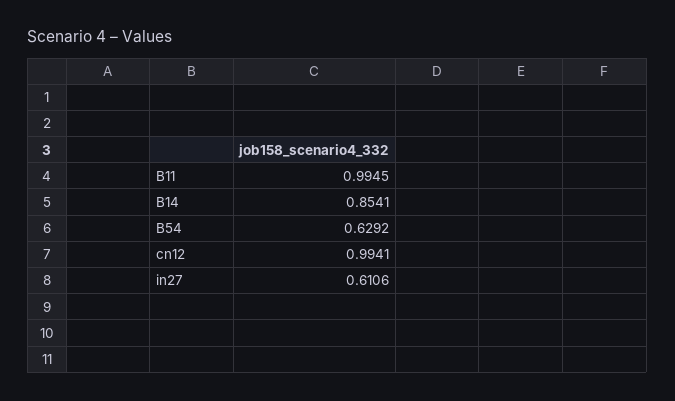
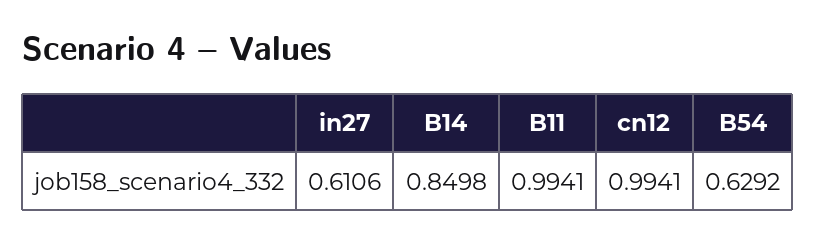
  {
-   "B11": 0.9945,
+   "B11": 0.9941,
-   "B14": 0.8541,
+   "B14": 0.8498,
    "B54": 0.6292,
    "cn12": 0.9941,
    "in27": 0.6106
  }

